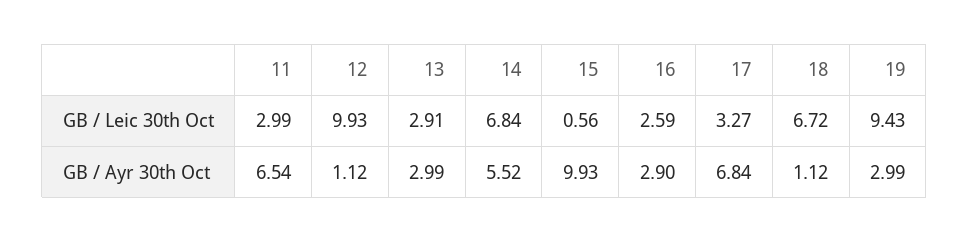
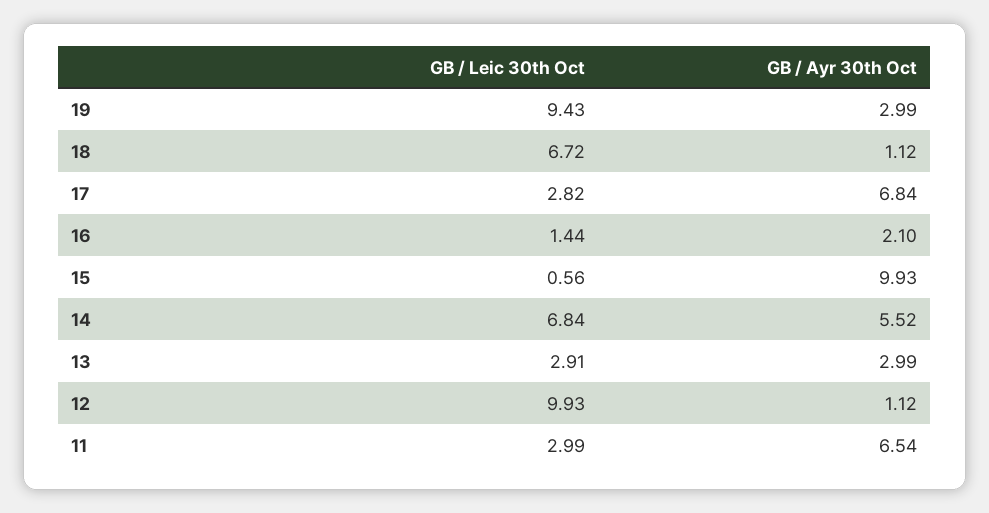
  {
    "11": {
      "GB / Leic 30th Oct": 2.99,
      "GB / Ayr 30th Oct": 6.54
    },
    "12": {
      "GB / Leic 30th Oct": 9.93,
      "GB / Ayr 30th Oct": 1.12
    },
    "13": {
      "GB / Leic 30th Oct": 2.91,
      "GB / Ayr 30th Oct": 2.99
    },
    "14": {
      "GB / Leic 30th Oct": 6.84,
      "GB / Ayr 30th Oct": 5.52
    },
    "15": {
      "GB / Leic 30th Oct": 0.56,
      "GB / Ayr 30th Oct": 9.93
    },
    "16": {
-     "GB / Leic 30th Oct": 2.59,
+     "GB / Leic 30th Oct": 1.44,
-     "GB / Ayr 30th Oct": 2.9
+     "GB / Ayr 30th Oct": 2.1
    },
    "17": {
-     "GB / Leic 30th Oct": 3.27,
+     "GB / Leic 30th Oct": 2.82,
      "GB / Ayr 30th Oct": 6.84
    },
    "18": {
      "GB / Leic 30th Oct": 6.72,
      "GB / Ayr 30th Oct": 1.12
    },
    "19": {
      "GB / Leic 30th Oct": 9.43,
      "GB / Ayr 30th Oct": 2.99
    }
  }

